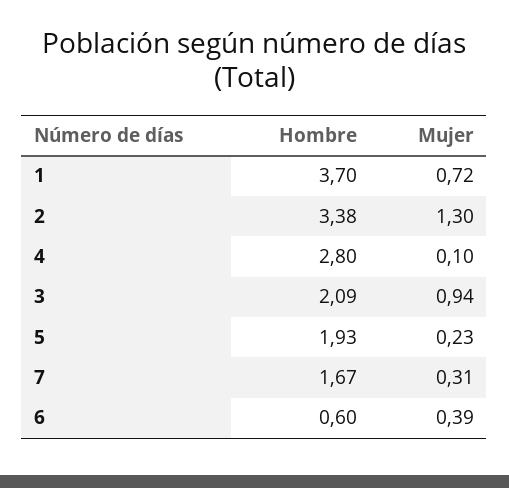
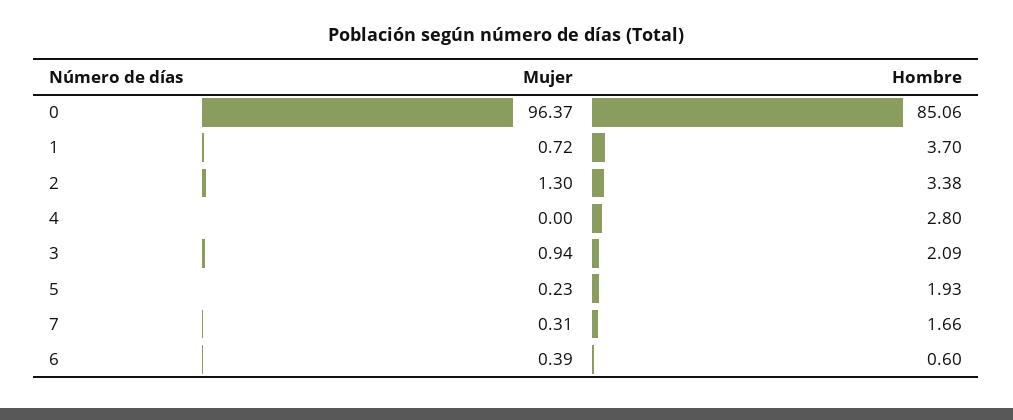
  {
    "Hombre": {
      "1": 3.7,
      "2": 3.38,
      "4": 2.8,
      "3": 2.09,
      "5": 1.93,
-     "7": 1.67,
+     "7": 1.66,
-     "6": 0.6
+     "6": 0.6,
+     "0": 85.06
    },
    "Mujer": {
      "1": 0.72,
      "2": 1.3,
-     "4": 0.1,
+     "4": 0,
      "3": 0.94,
      "5": 0.23,
      "7": 0.31,
-     "6": 0.39
+     "6": 0.39,
+     "0": 96.37
    }
  }

